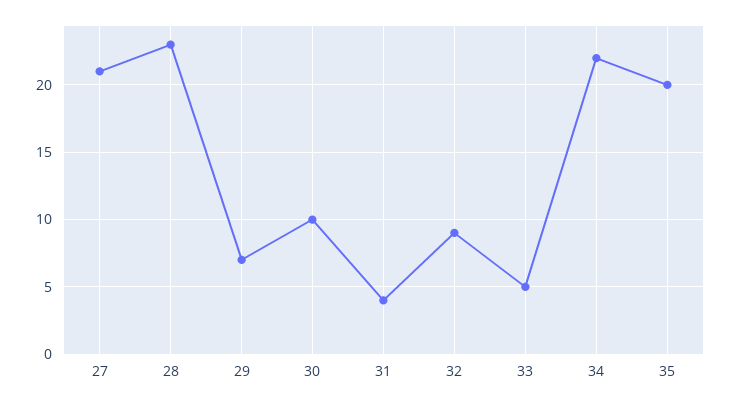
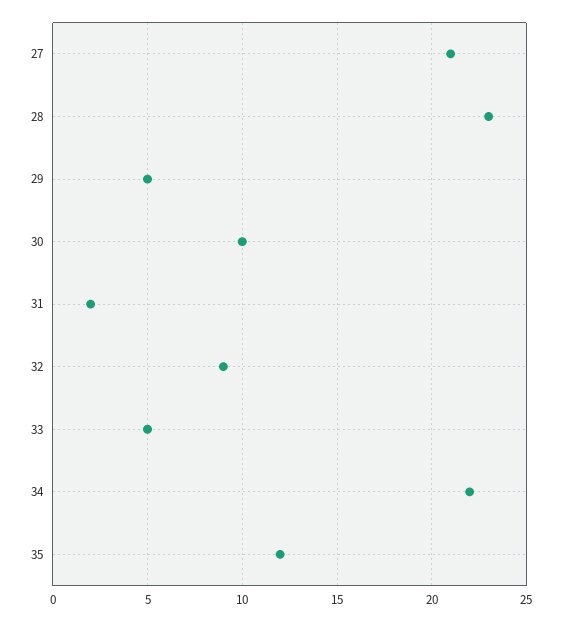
  {
    "27": 21,
    "28": 23,
-   "29": 7,
+   "29": 5,
    "30": 10,
-   "31": 4,
+   "31": 2,
    "32": 9,
    "33": 5,
    "34": 22,
-   "35": 20
+   "35": 12
  }

